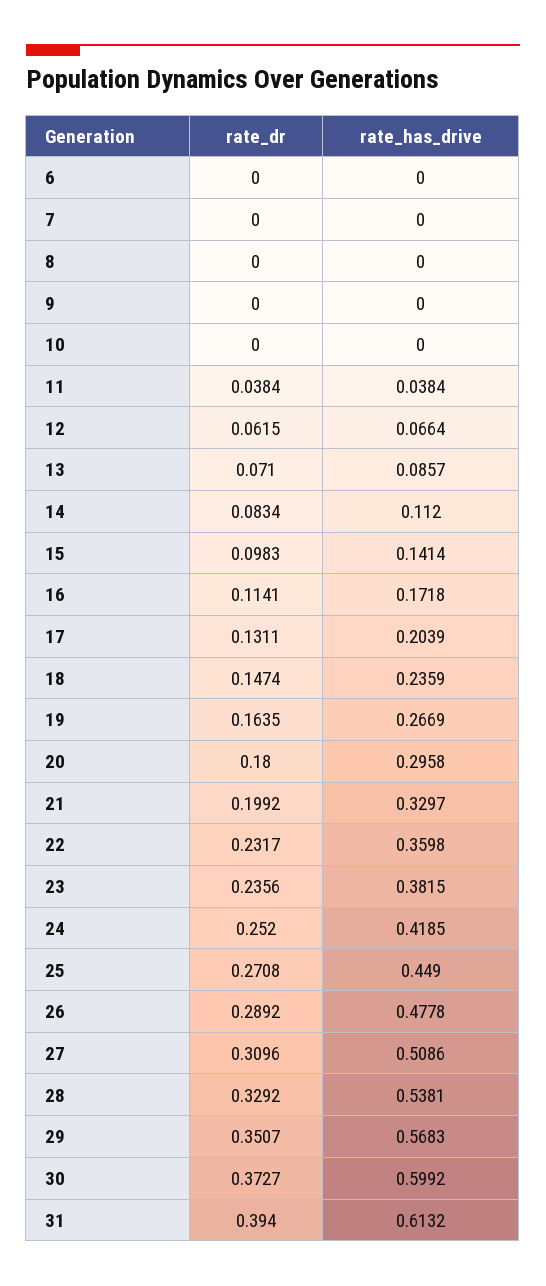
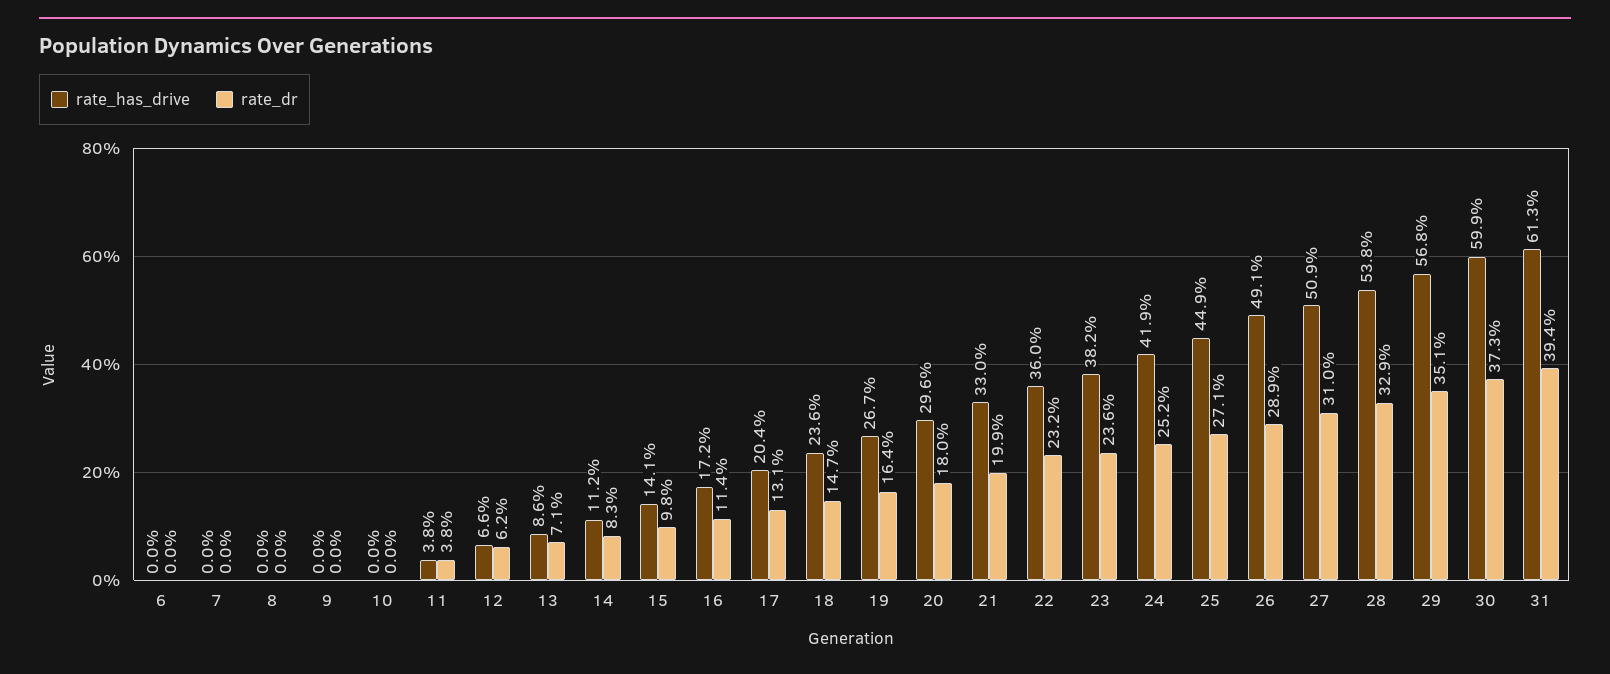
  {
    "rate_dr": {
      "6": 0,
      "7": 0,
      "8": 0,
      "9": 0,
      "10": 0,
      "11": 0.0384,
      "12": 0.0615,
      "13": 0.071,
      "14": 0.0834,
      "15": 0.0983,
      "16": 0.1141,
      "17": 0.1311,
      "18": 0.1474,
      "19": 0.1635,
      "20": 0.18,
      "21": 0.1992,
      "22": 0.2317,
      "23": 0.2356,
      "24": 0.252,
      "25": 0.2708,
      "26": 0.2892,
      "27": 0.3096,
      "28": 0.3292,
      "29": 0.3507,
      "30": 0.3727,
      "31": 0.394
    },
    "rate_has_drive": {
      "6": 0,
      "7": 0,
      "8": 0,
      "9": 0,
      "10": 0,
      "11": 0.0384,
      "12": 0.0664,
      "13": 0.0857,
      "14": 0.112,
      "15": 0.1414,
      "16": 0.1718,
      "17": 0.2039,
      "18": 0.2359,
      "19": 0.2669,
      "20": 0.2958,
      "21": 0.3297,
      "22": 0.3598,
      "23": 0.3815,
      "24": 0.4185,
      "25": 0.449,
-     "26": 0.4778,
+     "26": 0.491,
      "27": 0.5086,
      "28": 0.5381,
      "29": 0.5683,
      "30": 0.5992,
      "31": 0.6132
    }
  }

